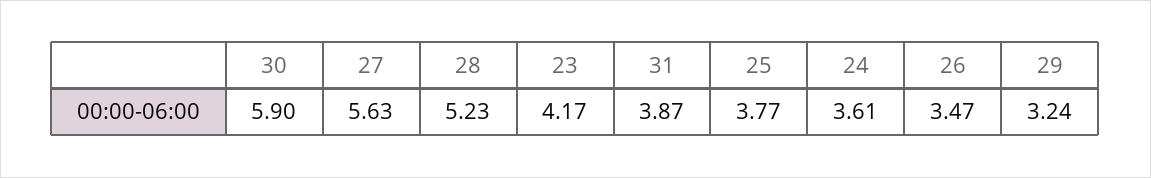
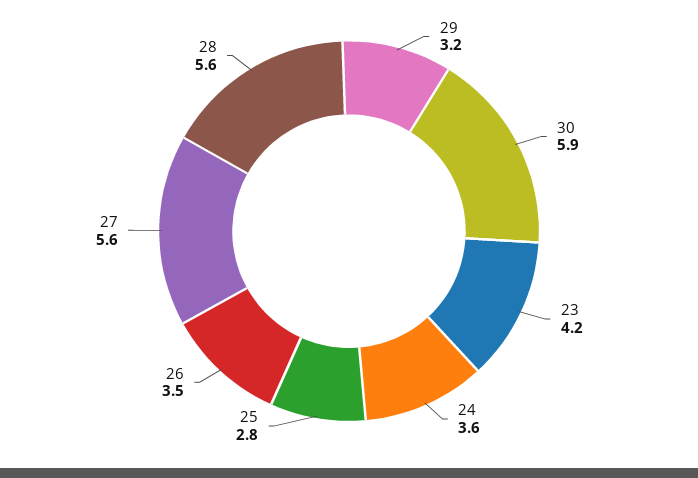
  {
    "30": 5.9,
    "27": 5.63,
-   "28": 5.23,
+   "28": 5.6,
    "23": 4.17,
-   "31": 3.87,
-   "25": 3.77,
+   "25": 2.8,
    "24": 3.61,
    "26": 3.47,
    "29": 3.24
  }

